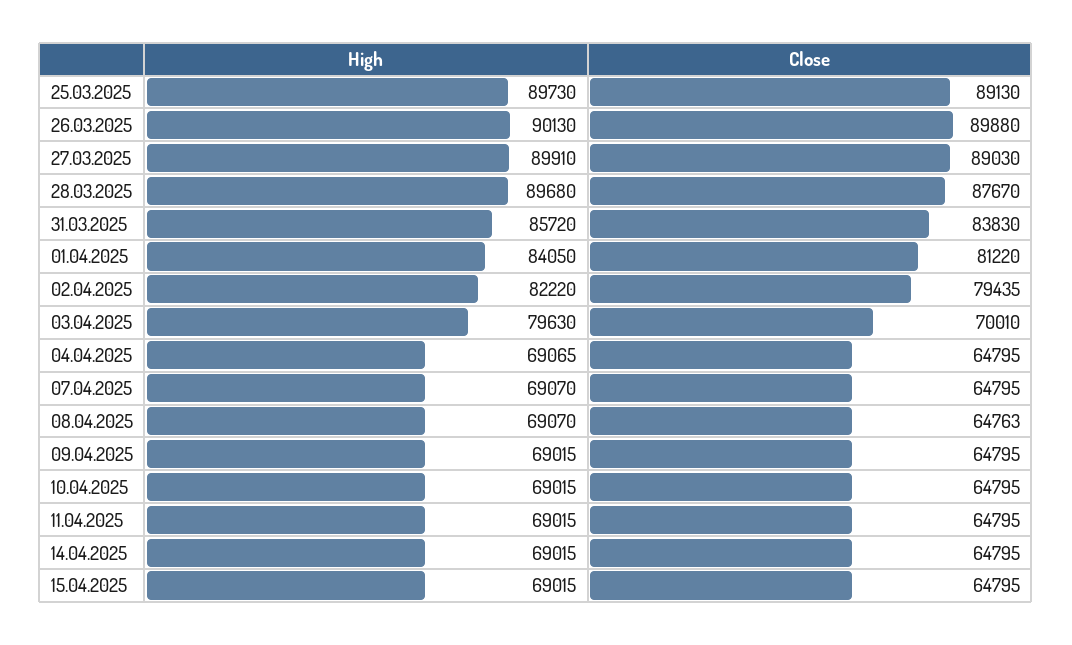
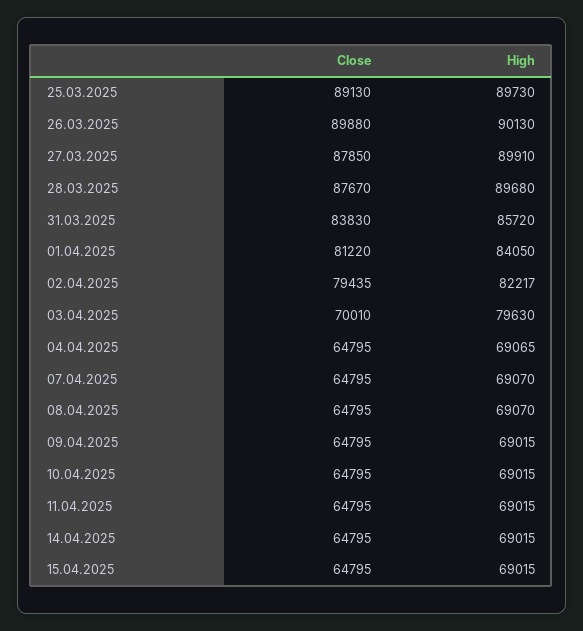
  {
    "High": {
      "25.03.2025": 89730,
      "26.03.2025": 90130,
      "27.03.2025": 89910,
      "28.03.2025": 89680,
      "31.03.2025": 85720,
      "01.04.2025": 84050,
-     "02.04.2025": 82220,
+     "02.04.2025": 82217,
      "03.04.2025": 79630,
      "04.04.2025": 69065,
      "07.04.2025": 69070,
      "08.04.2025": 69070,
      "09.04.2025": 69015,
      "10.04.2025": 69015,
      "11.04.2025": 69015,
      "14.04.2025": 69015,
      "15.04.2025": 69015
    },
    "Close": {
      "25.03.2025": 89130,
      "26.03.2025": 89880,
-     "27.03.2025": 89030,
+     "27.03.2025": 87850,
      "28.03.2025": 87670,
      "31.03.2025": 83830,
      "01.04.2025": 81220,
      "02.04.2025": 79435,
      "03.04.2025": 70010,
      "04.04.2025": 64795,
      "07.04.2025": 64795,
-     "08.04.2025": 64763,
+     "08.04.2025": 64795,
      "09.04.2025": 64795,
      "10.04.2025": 64795,
      "11.04.2025": 64795,
      "14.04.2025": 64795,
      "15.04.2025": 64795
    }
  }

